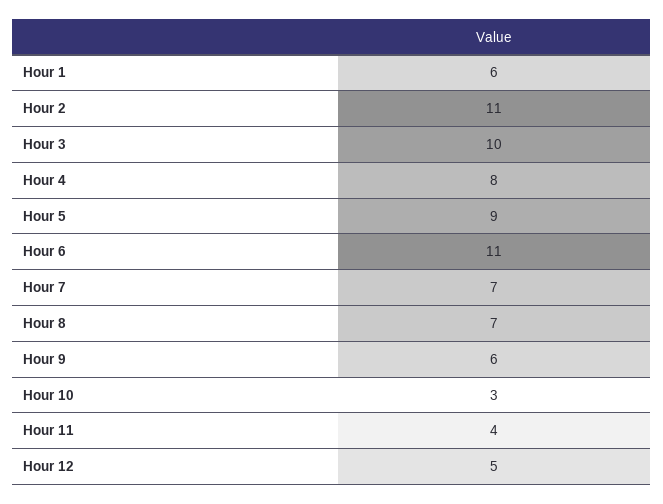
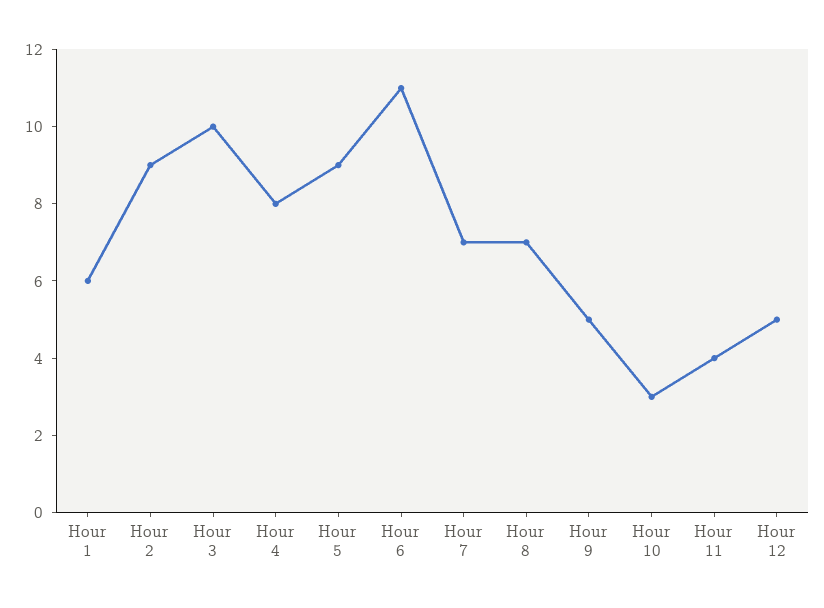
  {
    "Hour 1": 6,
-   "Hour 2": 11,
+   "Hour 2": 9,
    "Hour 3": 10,
    "Hour 4": 8,
    "Hour 5": 9,
    "Hour 6": 11,
    "Hour 7": 7,
    "Hour 8": 7,
-   "Hour 9": 6,
+   "Hour 9": 5,
    "Hour 10": 3,
    "Hour 11": 4,
    "Hour 12": 5
  }

